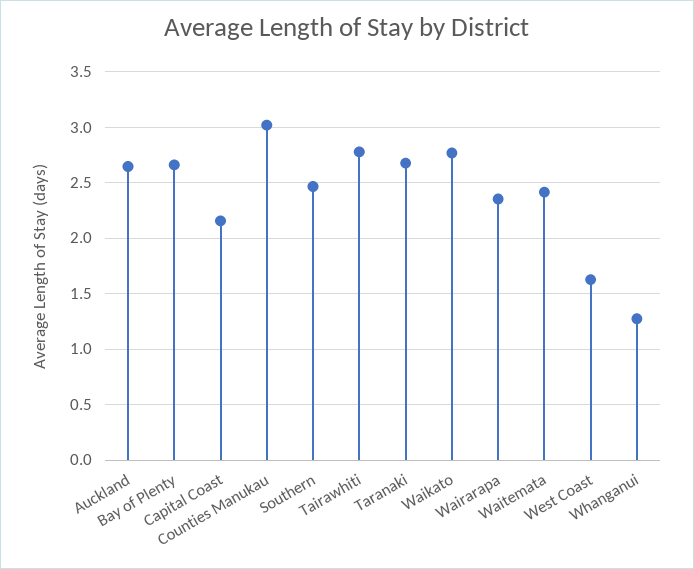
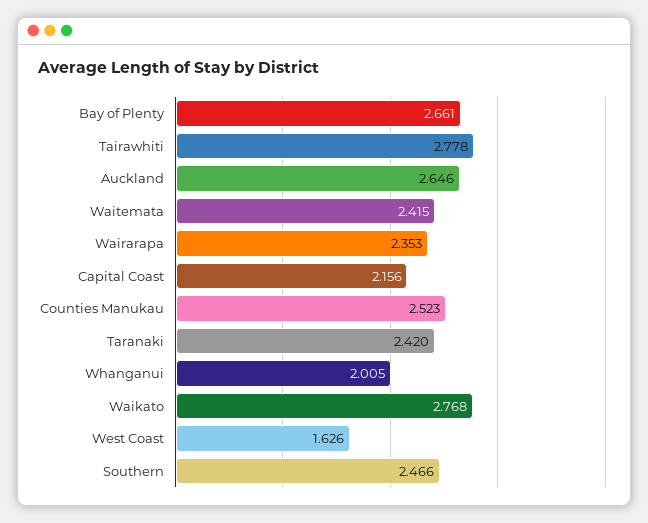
  {
    "Auckland": 2.646,
    "Bay of Plenty": 2.661,
    "Capital Coast": 2.156,
-   "Counties Manukau": 3,
+   "Counties Manukau": 2.523,
    "Southern": 2.466,
    "Tairawhiti": 2.778,
-   "Taranaki": 2.7,
+   "Taranaki": 2.42,
    "Waikato": 2.768,
    "Wairarapa": 2.353,
    "Waitemata": 2.415,
    "West Coast": 1.626,
-   "Whanganui": 1.3
+   "Whanganui": 2.005
  }

